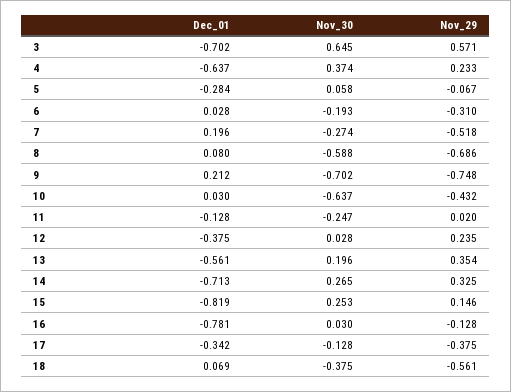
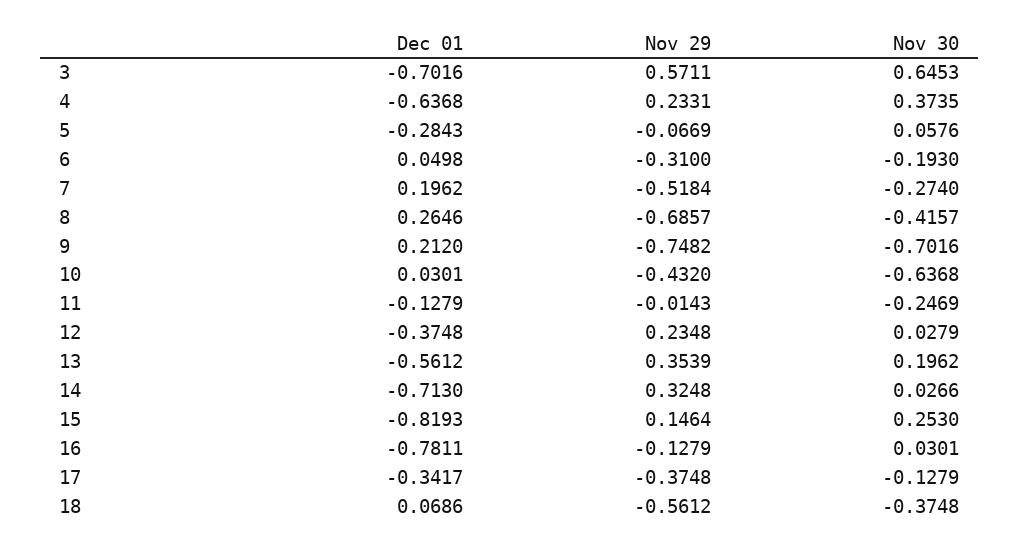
  {
    "Dec_01": {
      "3": -0.7016,
      "4": -0.6368,
      "5": -0.2843,
-     "6": 0.028,
+     "6": 0.0498,
      "7": 0.1962,
-     "8": 0.08,
+     "8": 0.2646,
      "9": 0.212,
      "10": 0.0301,
      "11": -0.1279,
      "12": -0.3748,
      "13": -0.5612,
      "14": -0.713,
      "15": -0.8193,
      "16": -0.7811,
      "17": -0.3417,
      "18": 0.0686
    },
    "Nov_30": {
      "3": 0.6453,
      "4": 0.3735,
      "5": 0.0576,
      "6": -0.193,
      "7": -0.274,
-     "8": -0.588,
+     "8": -0.4157,
      "9": -0.7016,
      "10": -0.6368,
      "11": -0.2469,
      "12": 0.0279,
      "13": 0.1962,
-     "14": 0.265,
+     "14": 0.0266,
      "15": 0.253,
      "16": 0.0301,
      "17": -0.1279,
      "18": -0.3748
    },
    "Nov_29": {
      "3": 0.5711,
      "4": 0.2331,
      "5": -0.0669,
      "6": -0.31,
      "7": -0.5184,
      "8": -0.6857,
      "9": -0.7482,
      "10": -0.432,
-     "11": 0.02,
+     "11": -0.0143,
      "12": 0.2348,
      "13": 0.3539,
      "14": 0.3248,
      "15": 0.1464,
      "16": -0.1279,
      "17": -0.3748,
      "18": -0.5612
    }
  }

